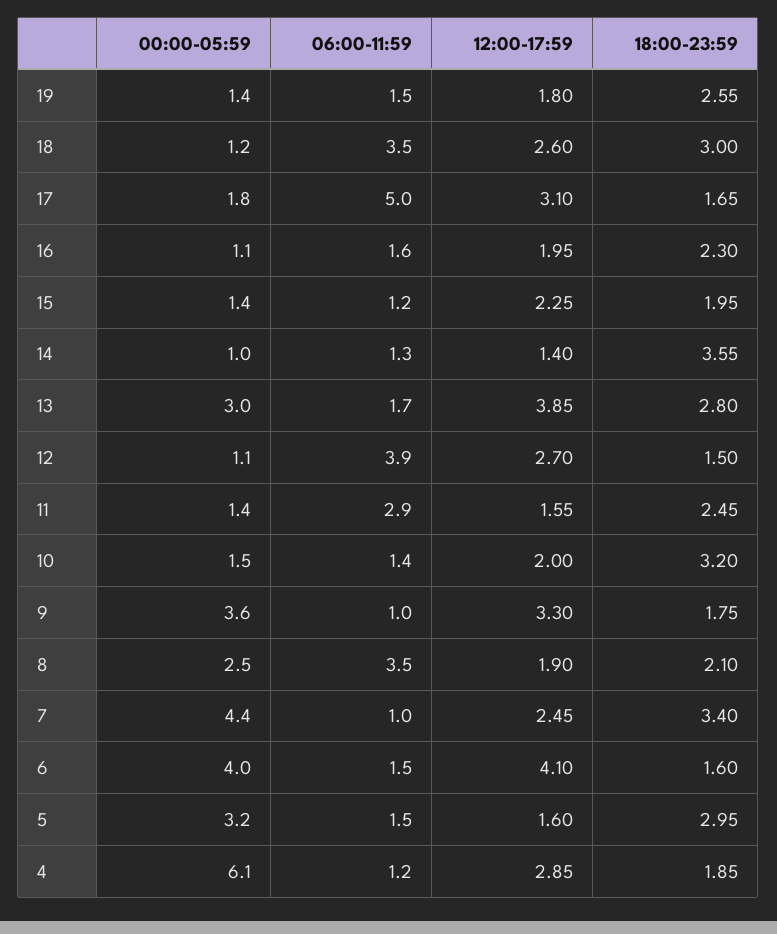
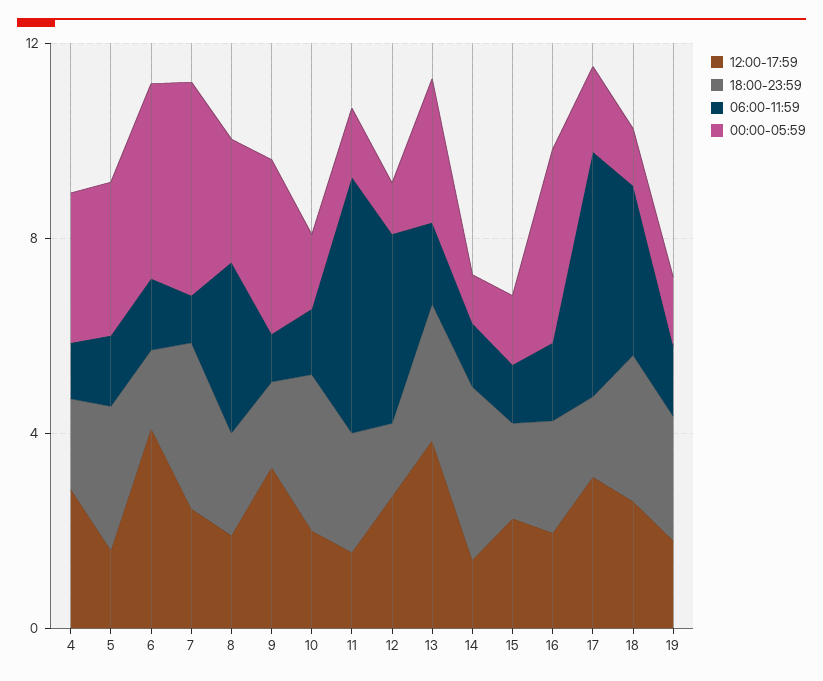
  {
    "00:00-05:59": {
      "19": 1.4,
      "18": 1.2,
      "17": 1.8,
-     "16": 1.1,
+     "16": 4,
      "15": 1.4,
      "14": 1,
      "13": 3,
      "12": 1.1,
      "11": 1.4,
      "10": 1.5,
      "9": 3.6,
      "8": 2.5,
      "7": 4.4,
      "6": 4,
      "5": 3.2,
-     "4": 6.1
+     "4": 3
    },
    "06:00-11:59": {
      "19": 1.5,
      "18": 3.5,
      "17": 5,
      "16": 1.6,
      "15": 1.2,
      "14": 1.3,
      "13": 1.7,
      "12": 3.9,
-     "11": 2.9,
+     "11": 5,
      "10": 1.4,
      "9": 1,
      "8": 3.5,
      "7": 1,
      "6": 1.5,
      "5": 1.5,
      "4": 1.2
    },
    "12:00-17:59": {
      "19": 1.8,
      "18": 2.6,
      "17": 3.1,
      "16": 1.95,
      "15": 2.25,
      "14": 1.4,
      "13": 3.85,
      "12": 2.7,
      "11": 1.55,
      "10": 2,
      "9": 3.3,
      "8": 1.9,
      "7": 2.45,
      "6": 4.1,
      "5": 1.6,
      "4": 2.85
    },
    "18:00-23:59": {
      "19": 2.55,
      "18": 3,
      "17": 1.65,
      "16": 2.3,
      "15": 1.95,
      "14": 3.55,
      "13": 2.8,
      "12": 1.5,
      "11": 2.45,
      "10": 3.2,
      "9": 1.75,
      "8": 2.1,
      "7": 3.4,
      "6": 1.6,
      "5": 2.95,
      "4": 1.85
    }
  }

